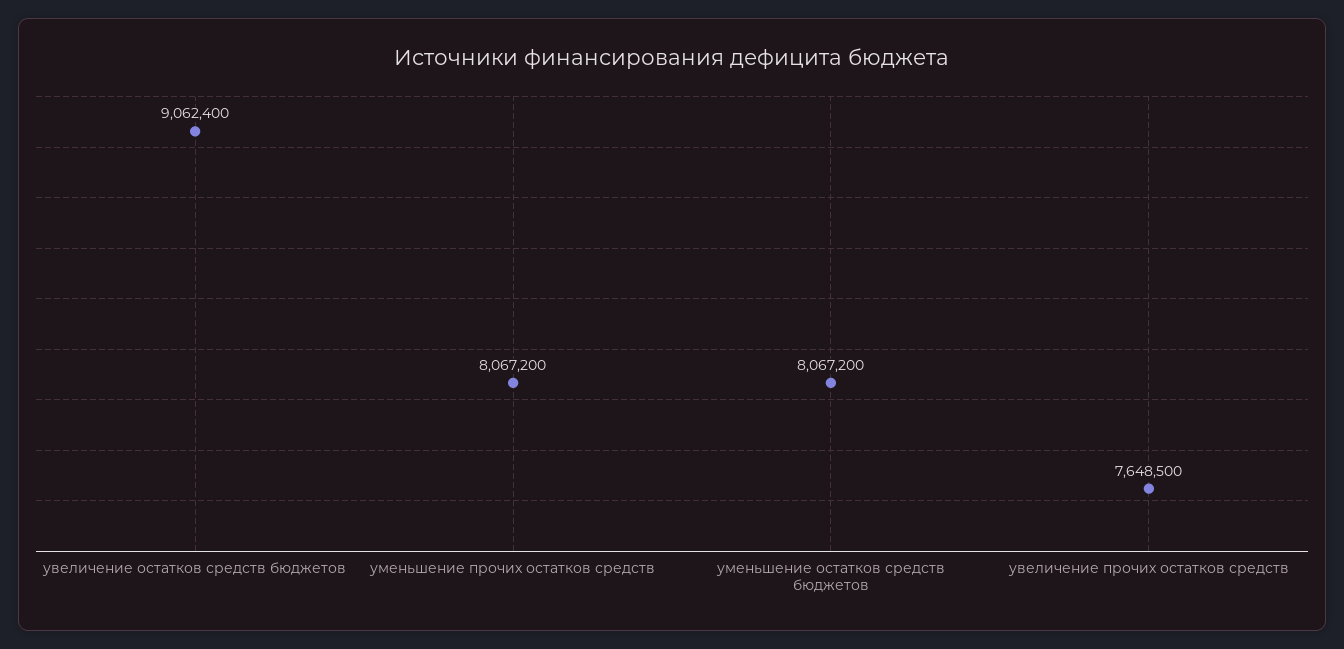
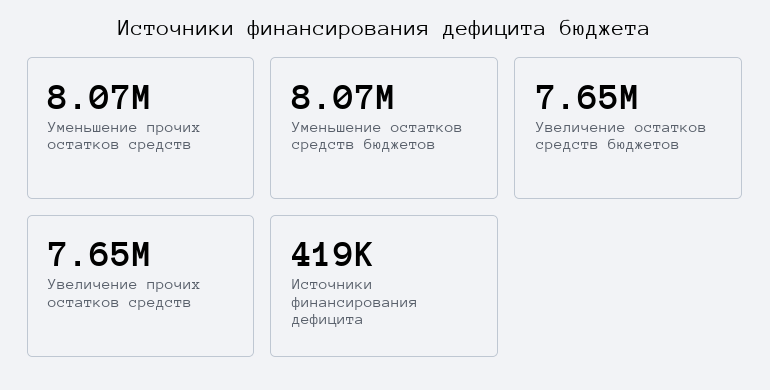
  {
-   "увеличение остатков средств бюджетов": 9062400,
+   "увеличение остатков средств бюджетов": 7650000,
    "уменьшение прочих остатков средств": 8067200,
    "уменьшение остатков средств бюджетов": 8067200,
-   "увеличение прочих остатков средств": 7648500
+   "увеличение прочих остатков средств": 7648500,
+   "Источники финансирования дефицита": 419000
  }

